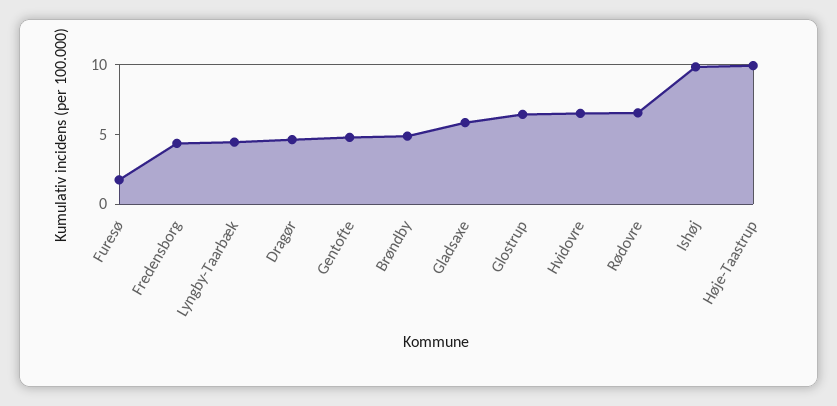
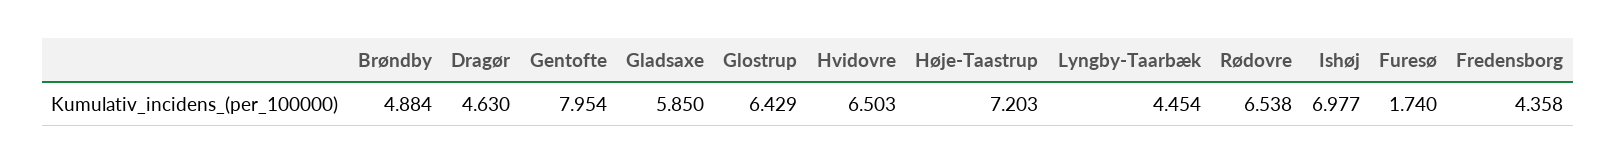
  {
    "Furesø": 1.74,
    "Fredensborg": 4.358,
    "Lyngby-Taarbæk": 4.454,
    "Dragør": 4.63,
-   "Gentofte": 5,
+   "Gentofte": 7.954,
    "Brøndby": 4.884,
    "Gladsaxe": 5.85,
    "Glostrup": 6.429,
    "Hvidovre": 6.503,
    "Rødovre": 6.538,
-   "Ishøj": 10,
+   "Ishøj": 6.977,
-   "Høje-Taastrup": 10
+   "Høje-Taastrup": 7.203
  }

